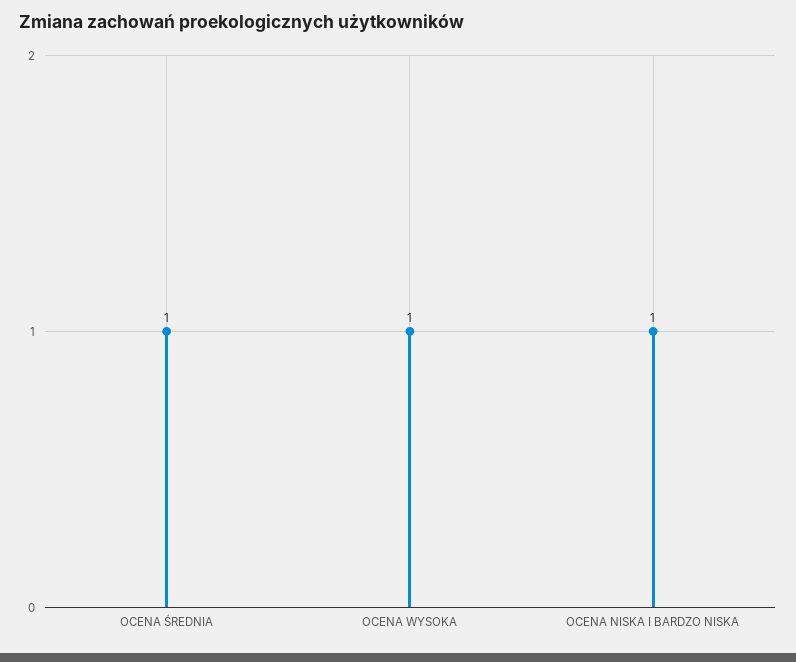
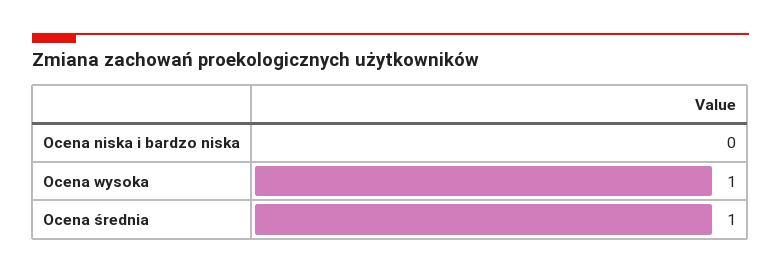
  {
    "OCENA ŚREDNIA": 1,
    "OCENA WYSOKA": 1,
-   "OCENA NISKA I BARDZO NISKA": 1
+   "OCENA NISKA I BARDZO NISKA": 0
  }

